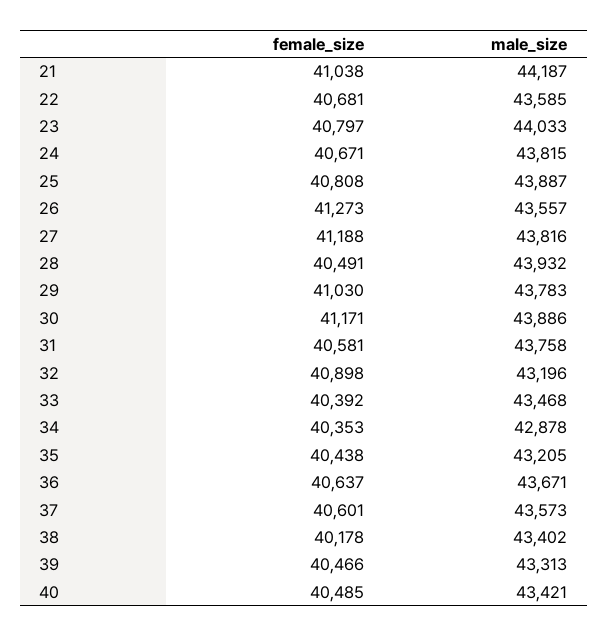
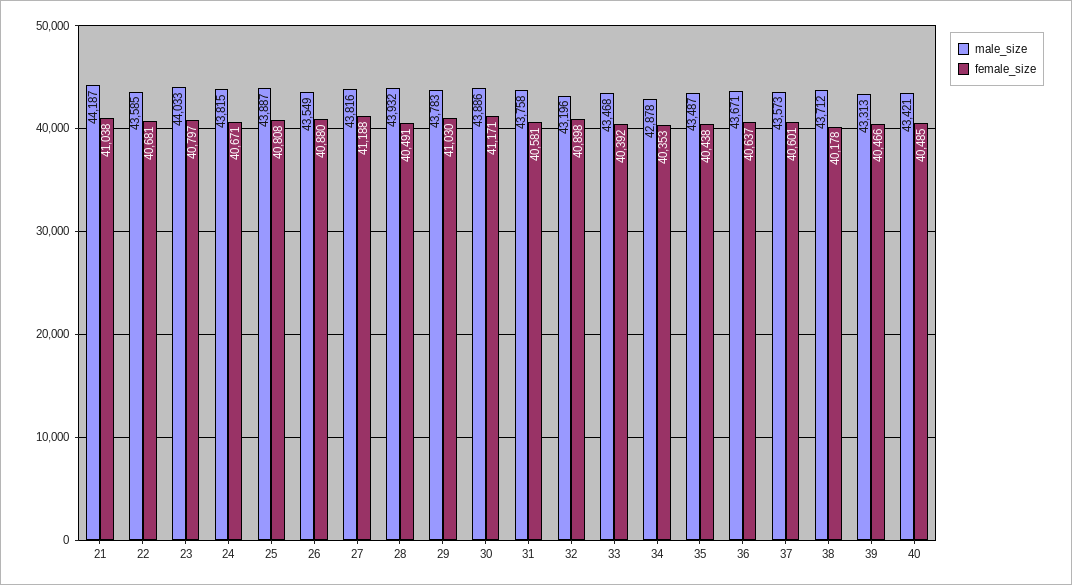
  {
    "female_size": {
      "21": 41038,
      "22": 40681,
      "23": 40797,
      "24": 40671,
      "25": 40808,
-     "26": 41273,
+     "26": 40880,
      "27": 41188,
      "28": 40491,
      "29": 41030,
      "30": 41171,
      "31": 40581,
      "32": 40898,
      "33": 40392,
      "34": 40353,
      "35": 40438,
      "36": 40637,
      "37": 40601,
      "38": 40178,
      "39": 40466,
      "40": 40485
    },
    "male_size": {
      "21": 44187,
      "22": 43585,
      "23": 44033,
      "24": 43815,
      "25": 43887,
-     "26": 43557,
+     "26": 43549,
      "27": 43816,
      "28": 43932,
      "29": 43783,
      "30": 43886,
      "31": 43758,
      "32": 43196,
      "33": 43468,
      "34": 42878,
-     "35": 43205,
+     "35": 43487,
      "36": 43671,
      "37": 43573,
-     "38": 43402,
+     "38": 43712,
      "39": 43313,
      "40": 43421
    }
  }

